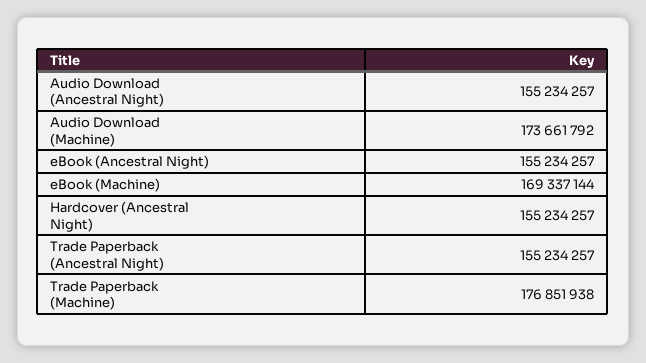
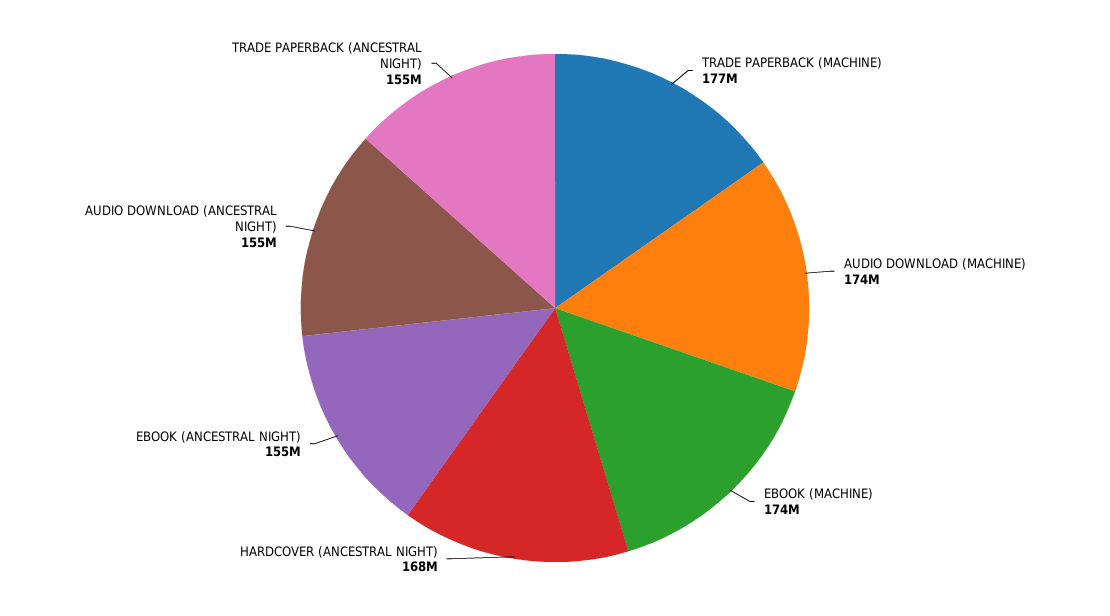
  {
    "Audio Download (Ancestral Night)": 155234257,
    "Audio Download (Machine)": 173661792,
    "eBook (Ancestral Night)": 155234257,
-   "eBook (Machine)": 169337144,
+   "eBook (Machine)": 174000000,
-   "Hardcover (Ancestral Night)": 155234257,
+   "Hardcover (Ancestral Night)": 168000000,
    "Trade Paperback (Ancestral Night)": 155234257,
    "Trade Paperback (Machine)": 176851938
  }

